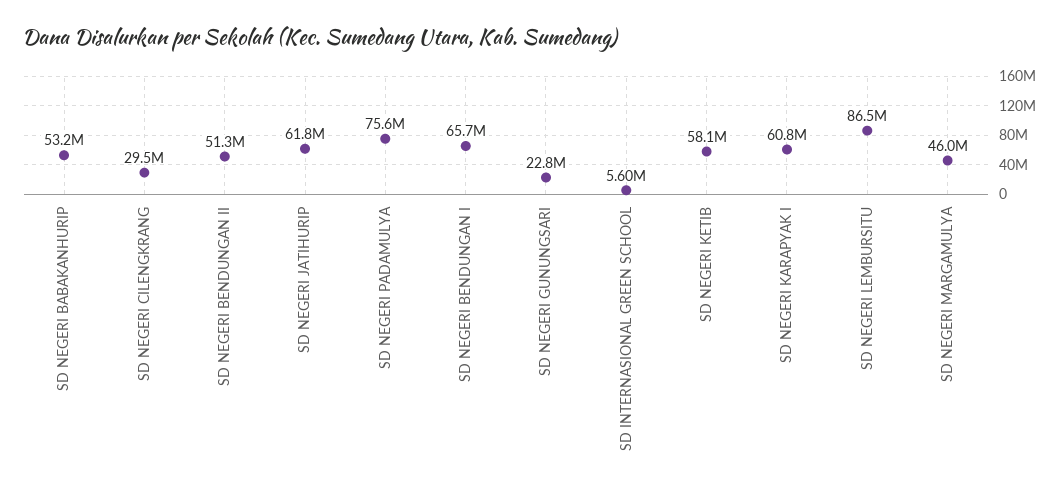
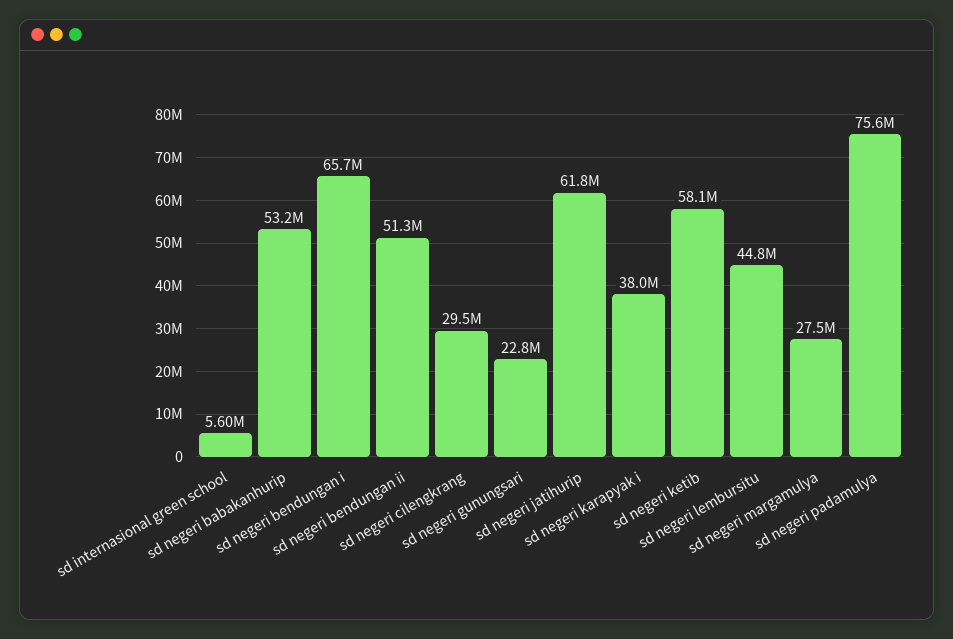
  {
    "SD NEGERI BABAKANHURIP": 53200000,
    "SD NEGERI CILENGKRANG": 29500000,
    "SD NEGERI BENDUNGAN II": 51300000,
    "SD NEGERI JATIHURIP": 61800000,
    "SD NEGERI PADAMULYA": 75600000,
    "SD NEGERI BENDUNGAN I": 65700000,
    "SD NEGERI GUNUNGSARI": 22800000,
    "SD INTERNASIONAL GREEN SCHOOL": 5600000,
    "SD NEGERI KETIB": 58100000,
-   "SD NEGERI KARAPYAK I": 60800000,
+   "SD NEGERI KARAPYAK I": 38000000,
-   "SD NEGERI LEMBURSITU": 86500000,
+   "SD NEGERI LEMBURSITU": 44800000,
-   "SD NEGERI MARGAMULYA": 46000000
+   "SD NEGERI MARGAMULYA": 27500000
  }

